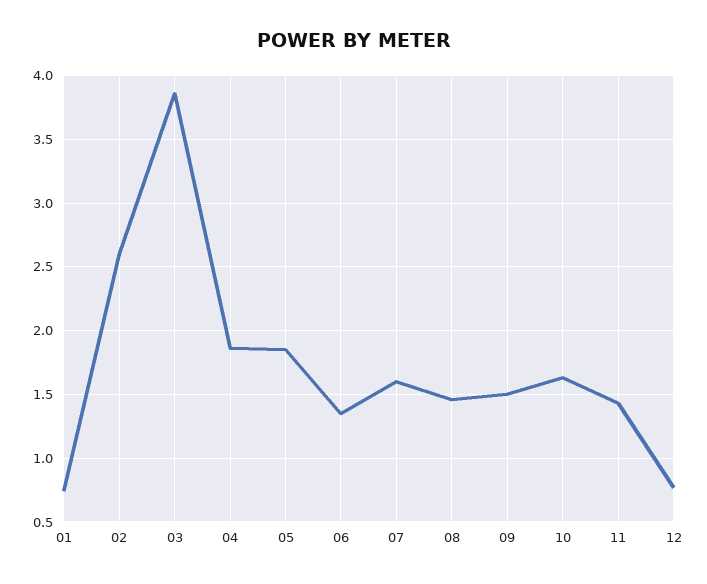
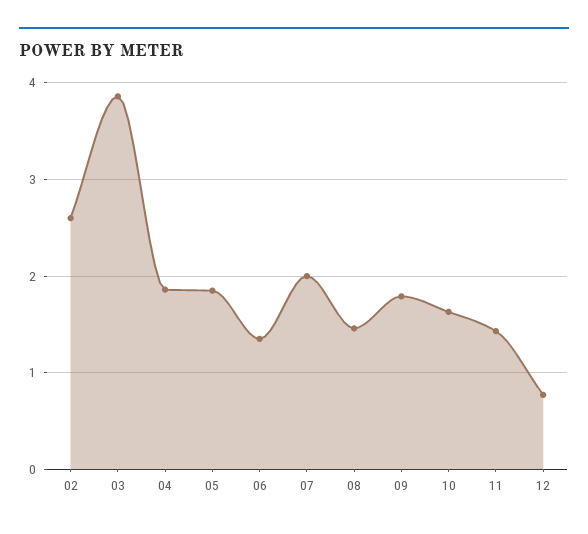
  {
-   "01": 0.75,
    "02": 2.6,
    "03": 3.85,
    "04": 1.85,
    "05": 1.85,
    "06": 1.35,
-   "07": 1.6,
+   "07": 2,
    "08": 1.45,
-   "09": 1.5,
+   "09": 1.8,
    "10": 1.65,
    "11": 1.45,
    "12": 0.75
  }

